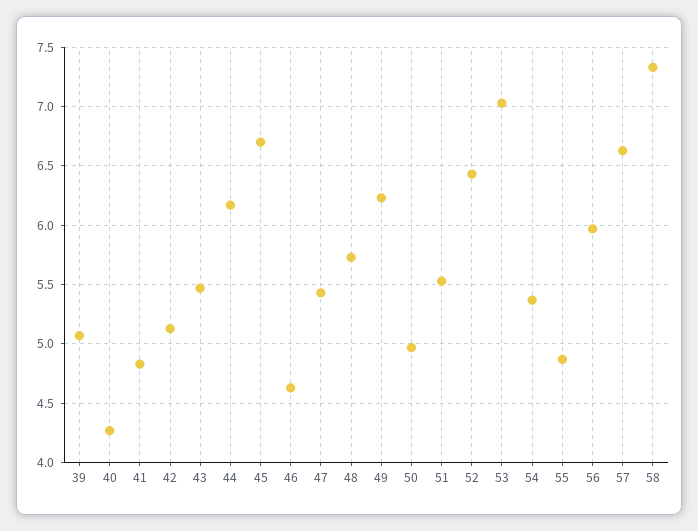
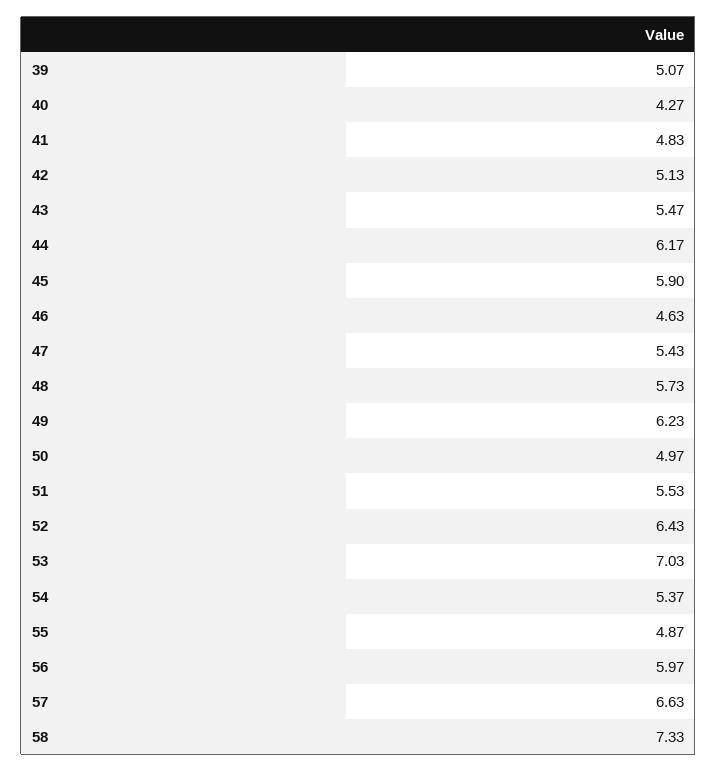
  {
    "39": 5.07,
    "40": 4.27,
    "41": 4.83,
    "42": 5.13,
    "43": 5.47,
    "44": 6.17,
-   "45": 6.7,
+   "45": 5.9,
    "46": 4.63,
    "47": 5.43,
    "48": 5.73,
    "49": 6.23,
    "50": 4.97,
    "51": 5.53,
    "52": 6.43,
    "53": 7.03,
    "54": 5.37,
    "55": 4.87,
    "56": 5.97,
    "57": 6.63,
    "58": 7.33
  }

